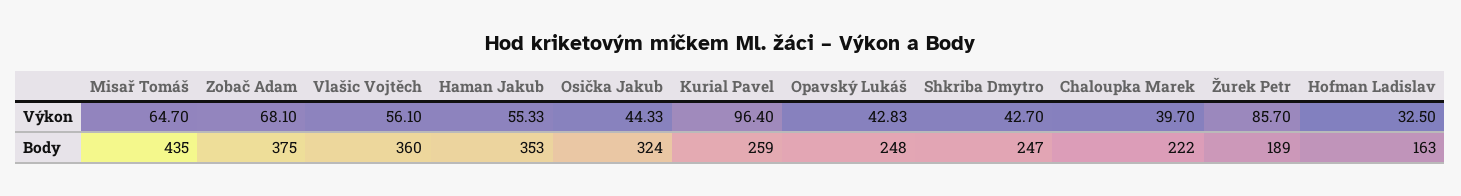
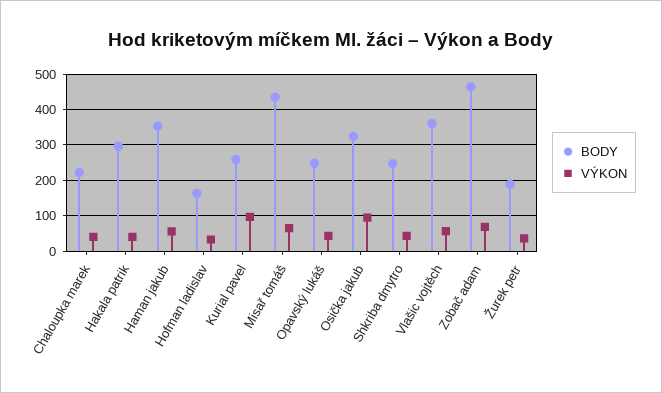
  {
    "Výkon": {
      "Misař Tomáš": 64.7,
      "Zobač Adam": 68.1,
      "Vlašic Vojtěch": 56.1,
      "Haman Jakub": 55.33,
-     "Osička Jakub": 44.33,
+     "Osička Jakub": 100,
      "Kurial Pavel": 96.4,
      "Opavský Lukáš": 42.83,
      "Shkriba Dmytro": 42.7,
      "Chaloupka Marek": 39.7,
-     "Žurek Petr": 85.7,
+     "Žurek Petr": 40,
-     "Hofman Ladislav": 32.5
+     "Hofman Ladislav": 32.5,
+     "Hakala patrik": 40
    },
    "Body": {
      "Misař Tomáš": 435,
-     "Zobač Adam": 375,
+     "Zobač Adam": 460,
      "Vlašic Vojtěch": 360,
      "Haman Jakub": 353,
      "Osička Jakub": 324,
      "Kurial Pavel": 259,
      "Opavský Lukáš": 248,
      "Shkriba Dmytro": 247,
      "Chaloupka Marek": 222,
      "Žurek Petr": 189,
-     "Hofman Ladislav": 163
+     "Hofman Ladislav": 163,
+     "Hakala patrik": 300
    }
  }

